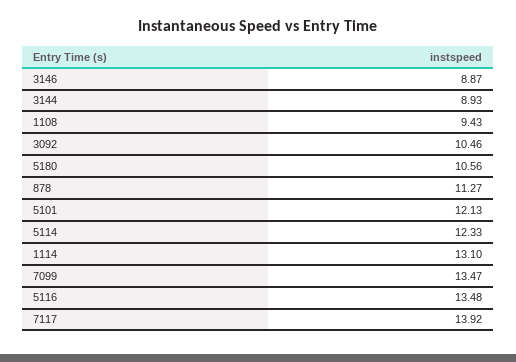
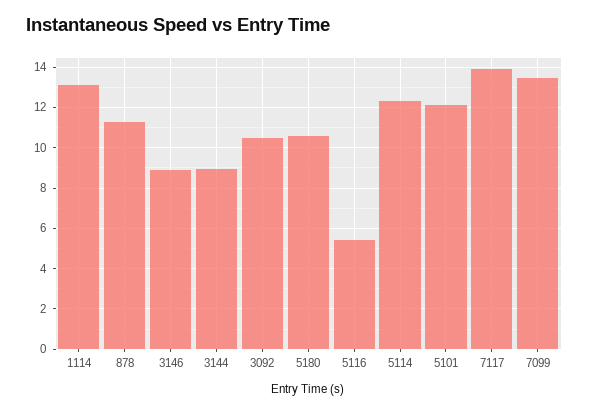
  {
    "3146": 8.87,
    "3144": 8.93,
-   "1108": 9.43,
    "3092": 10.46,
    "5180": 10.56,
    "878": 11.27,
    "5101": 12.13,
    "5114": 12.33,
    "1114": 13.1,
    "7099": 13.47,
-   "5116": 13.48,
+   "5116": 5.5,
    "7117": 13.92
  }

